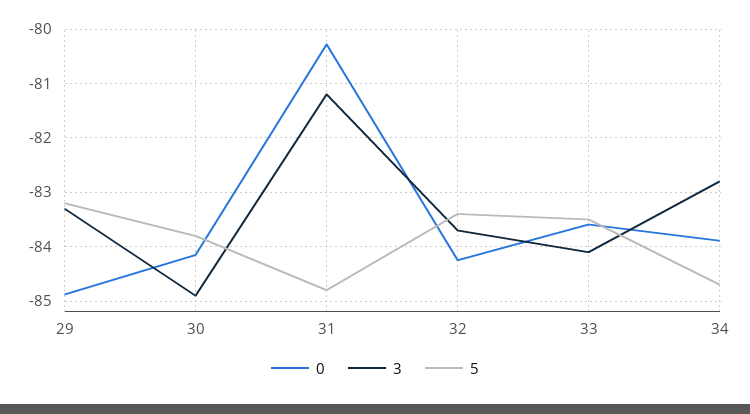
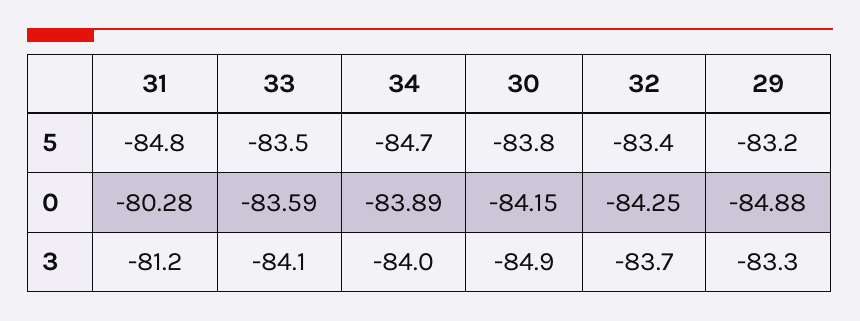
  {
    "0": {
      "29": -84.88,
      "30": -84.15,
      "31": -80.28,
      "32": -84.25,
      "33": -83.59,
      "34": -83.89
    },
    "3": {
      "29": -83.3,
      "30": -84.9,
      "31": -81.2,
      "32": -83.7,
      "33": -84.1,
-     "34": -82.8
+     "34": -84
    },
    "5": {
      "29": -83.2,
      "30": -83.8,
      "31": -84.8,
      "32": -83.4,
      "33": -83.5,
      "34": -84.7
    }
  }

